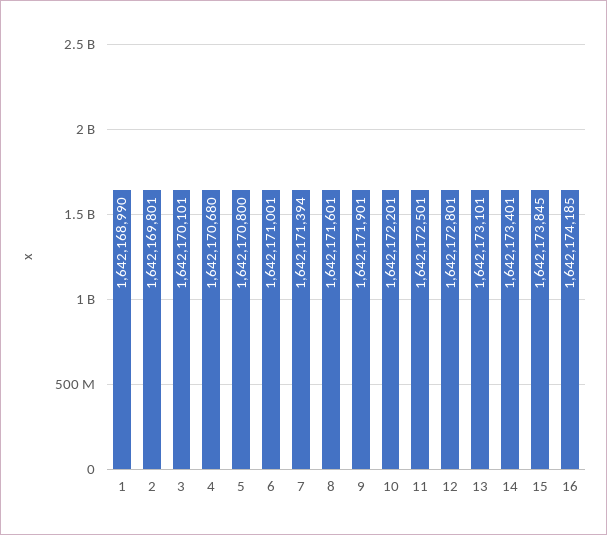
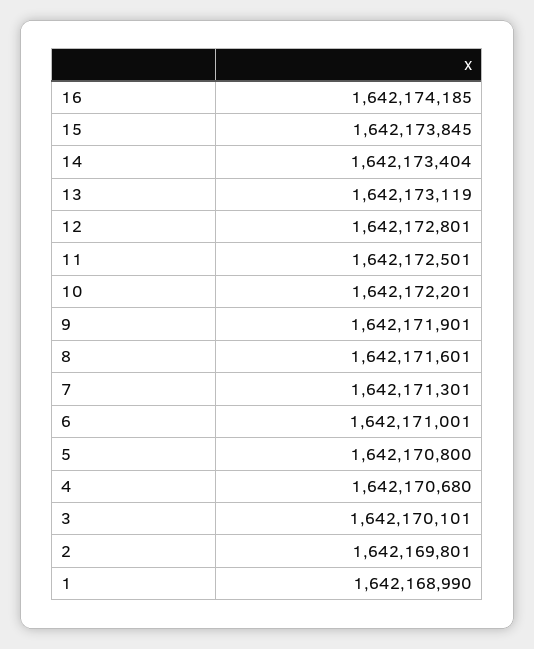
  {
    "1": 1642168990,
    "2": 1642169801,
    "3": 1642170101,
    "4": 1642170680,
    "5": 1642170800,
    "6": 1642171001,
-   "7": 1642171394,
+   "7": 1642171301,
    "8": 1642171601,
    "9": 1642171901,
    "10": 1642172201,
    "11": 1642172501,
    "12": 1642172801,
-   "13": 1642173101,
+   "13": 1642173119,
-   "14": 1642173401,
+   "14": 1642173404,
    "15": 1642173845,
    "16": 1642174185
  }

